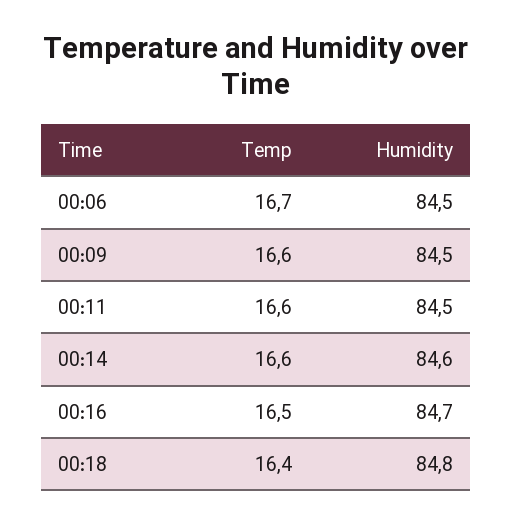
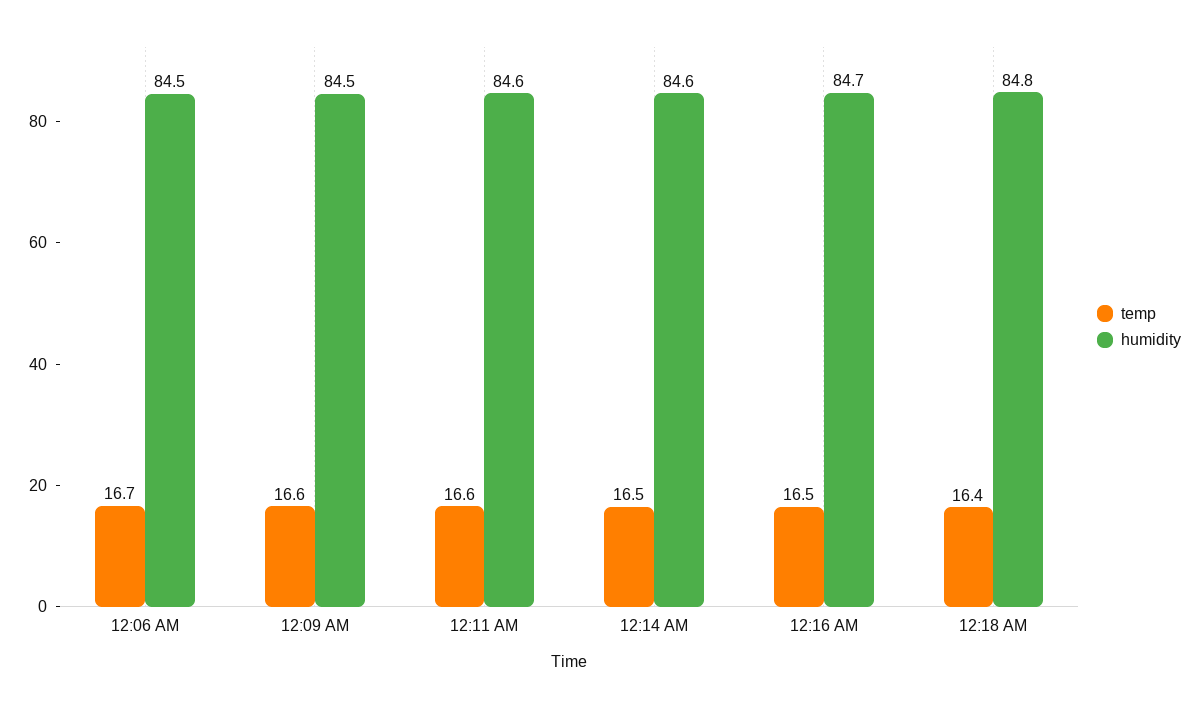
  {
    "Temp": {
      "00:06": 16.7,
      "00:09": 16.6,
      "00:11": 16.6,
-     "00:14": 16.6,
+     "00:14": 16.5,
      "00:16": 16.5,
      "00:18": 16.4
    },
    "Humidity": {
      "00:06": 84.5,
      "00:09": 84.5,
-     "00:11": 84.5,
+     "00:11": 84.6,
      "00:14": 84.6,
      "00:16": 84.7,
      "00:18": 84.8
    }
  }

